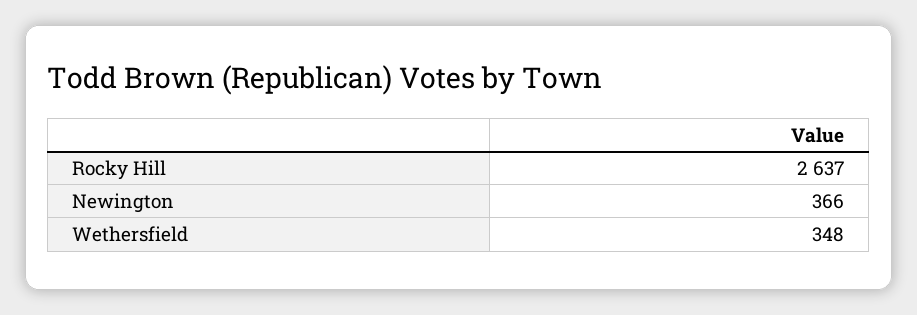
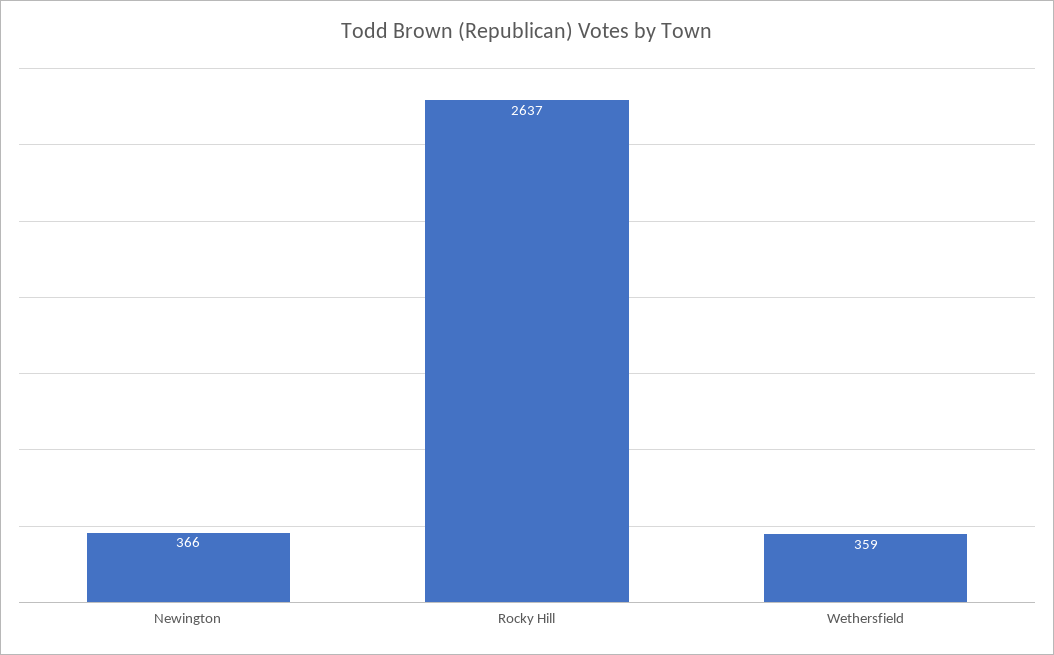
  {
    "Rocky Hill": 2637,
    "Newington": 366,
-   "Wethersfield": 348
+   "Wethersfield": 359
  }

